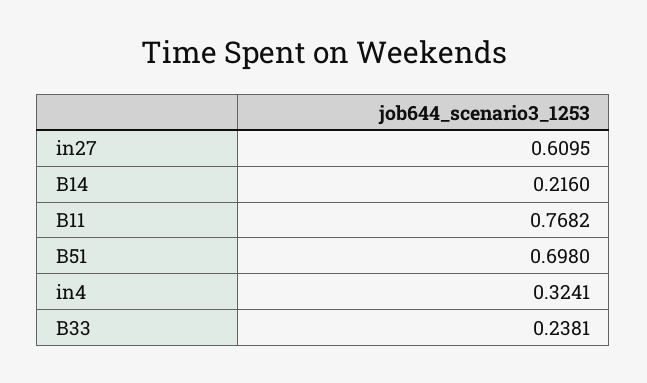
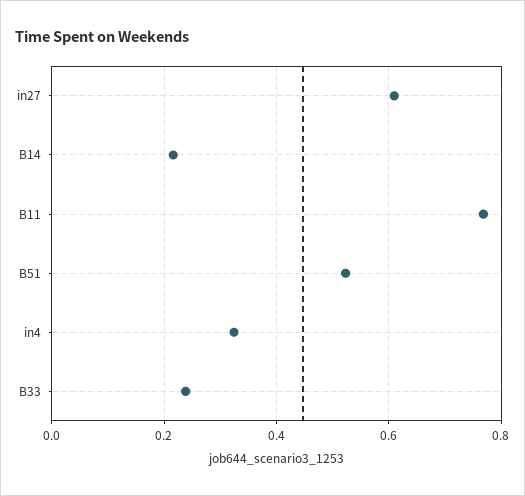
  {
    "in27": 0.6095,
    "B14": 0.216,
    "B11": 0.7682,
-   "B51": 0.698,
+   "B51": 0.52,
    "in4": 0.3241,
    "B33": 0.2381
  }

